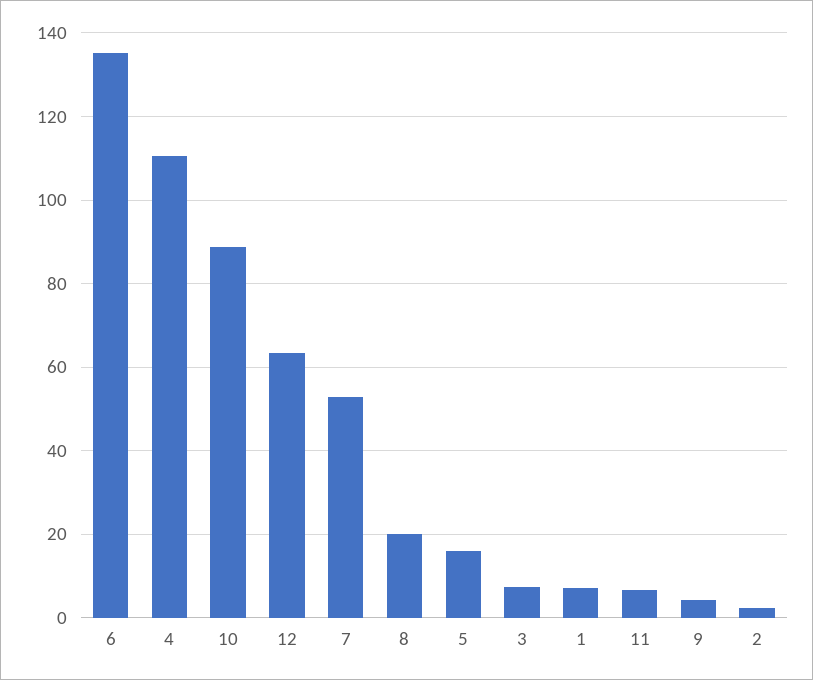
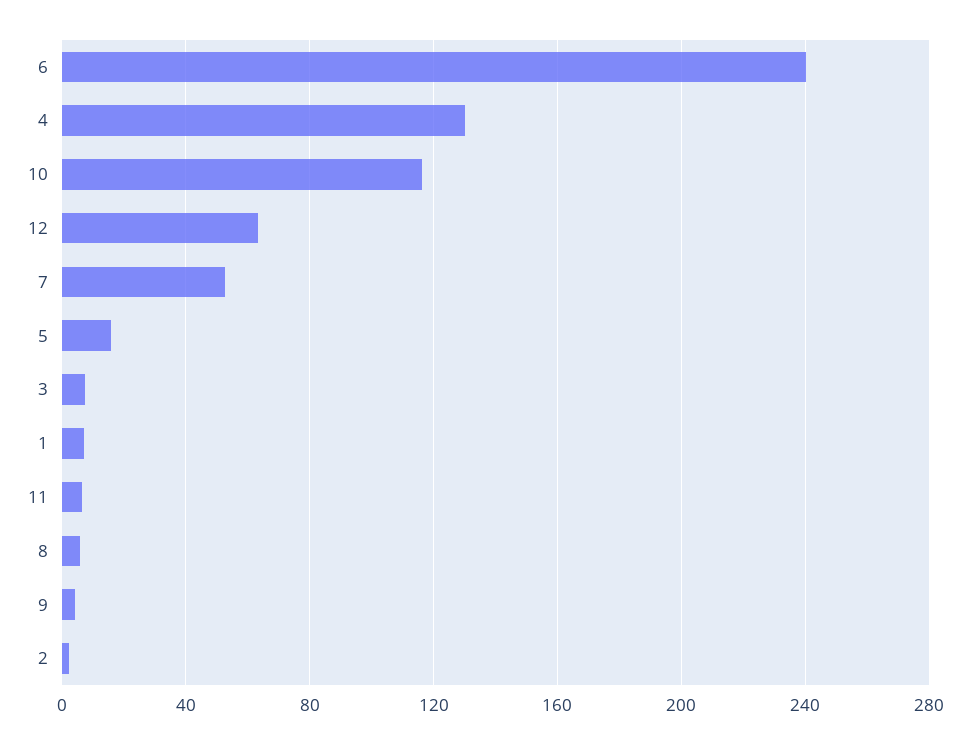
  {
-   "6": 136,
+   "6": 240,
-   "4": 110,
+   "4": 130,
-   "10": 88,
+   "10": 115,
    "12": 64,
    "7": 52,
-   "8": 20,
+   "8": 5,
    "5": 16,
    "3": 8,
    "1": 8,
    "11": 6,
    "9": 4,
    "2": 2
  }

